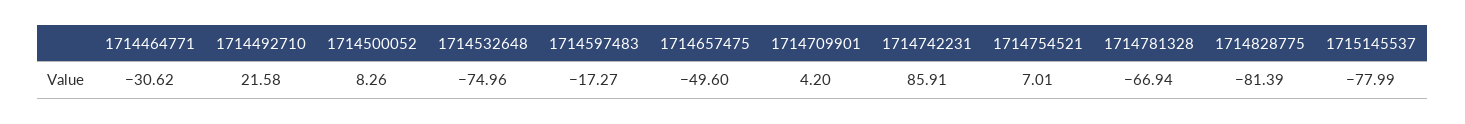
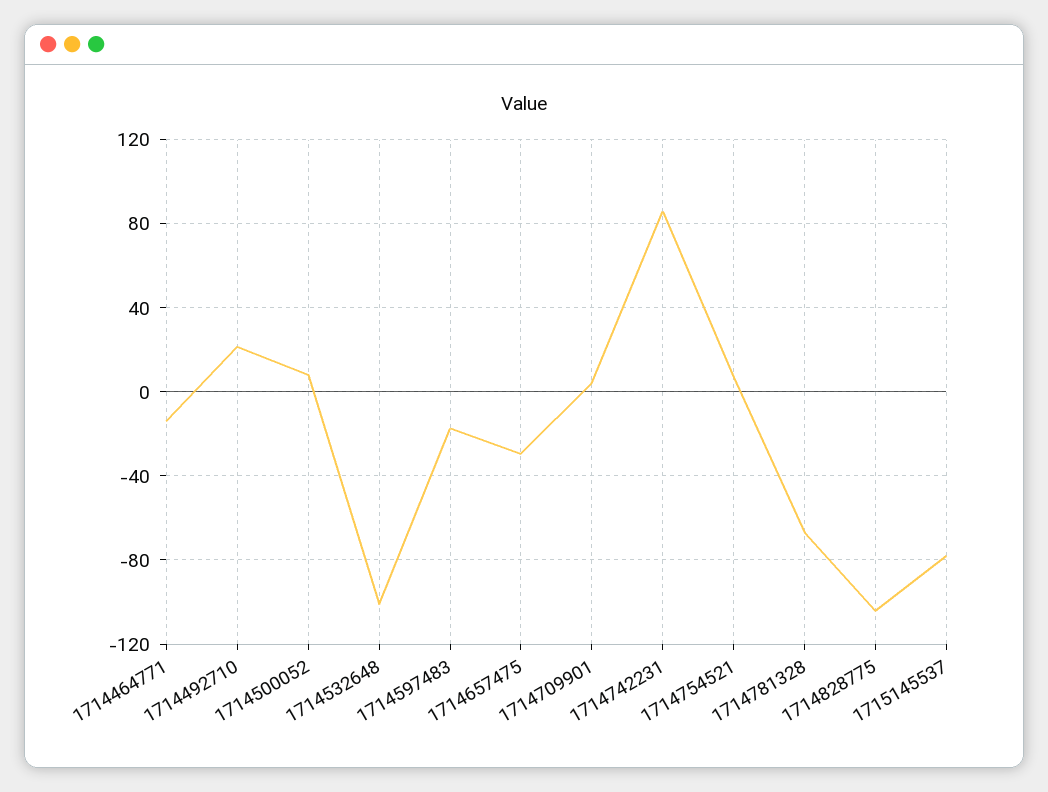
  {
-   "1714464771": -30.62,
+   "1714464771": -15,
    "1714492710": 21.58,
    "1714500052": 8.26,
-   "1714532648": -74.96,
+   "1714532648": -100,
    "1714597483": -17.27,
-   "1714657475": -49.6,
+   "1714657475": -30,
    "1714709901": 4.2,
    "1714742231": 85.91,
    "1714754521": 7.01,
    "1714781328": -66.94,
-   "1714828775": -81.39,
+   "1714828775": -105,
    "1715145537": -77.99
  }

